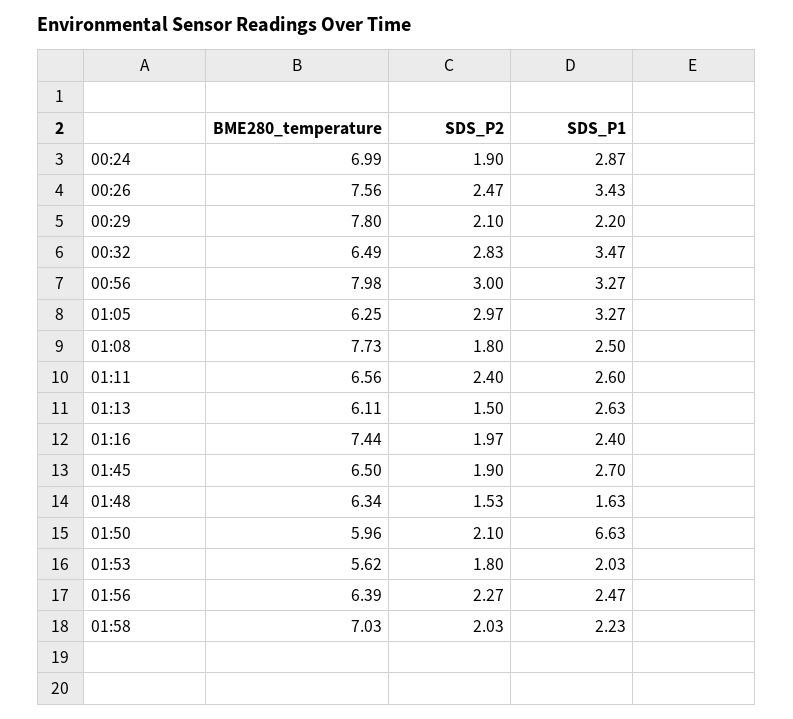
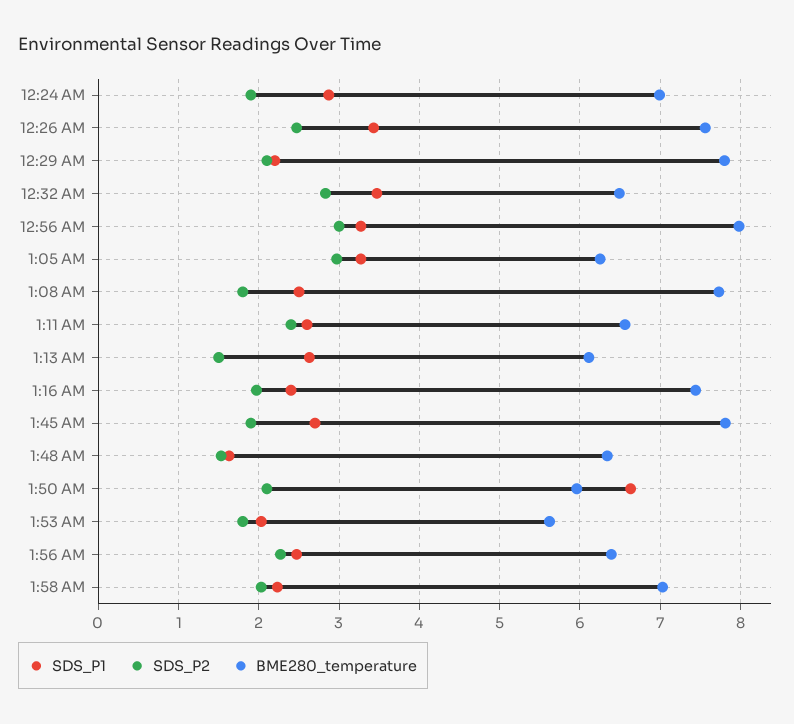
  {
    "BME280_temperature": {
      "00:24": 6.99,
      "00:26": 7.56,
      "00:29": 7.8,
      "00:32": 6.49,
      "00:56": 7.98,
      "01:05": 6.25,
      "01:08": 7.73,
      "01:11": 6.56,
      "01:13": 6.11,
      "01:16": 7.44,
-     "01:45": 6.5,
+     "01:45": 7.8,
      "01:48": 6.34,
      "01:50": 5.96,
      "01:53": 5.62,
      "01:56": 6.39,
      "01:58": 7.03
    },
    "SDS_P2": {
      "00:24": 1.9,
      "00:26": 2.47,
      "00:29": 2.1,
      "00:32": 2.83,
      "00:56": 3,
      "01:05": 2.97,
      "01:08": 1.8,
      "01:11": 2.4,
      "01:13": 1.5,
      "01:16": 1.97,
      "01:45": 1.9,
      "01:48": 1.53,
      "01:50": 2.1,
      "01:53": 1.8,
      "01:56": 2.27,
      "01:58": 2.03
    },
    "SDS_P1": {
      "00:24": 2.87,
      "00:26": 3.43,
      "00:29": 2.2,
      "00:32": 3.47,
      "00:56": 3.27,
      "01:05": 3.27,
      "01:08": 2.5,
      "01:11": 2.6,
      "01:13": 2.63,
      "01:16": 2.4,
      "01:45": 2.7,
      "01:48": 1.63,
      "01:50": 6.63,
      "01:53": 2.03,
      "01:56": 2.47,
      "01:58": 2.23
    }
  }

